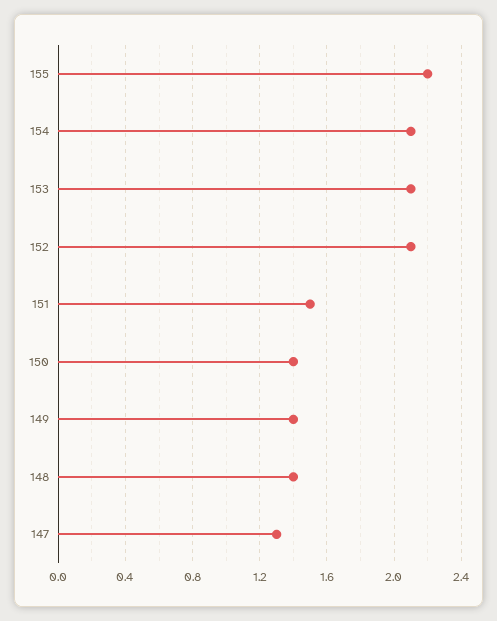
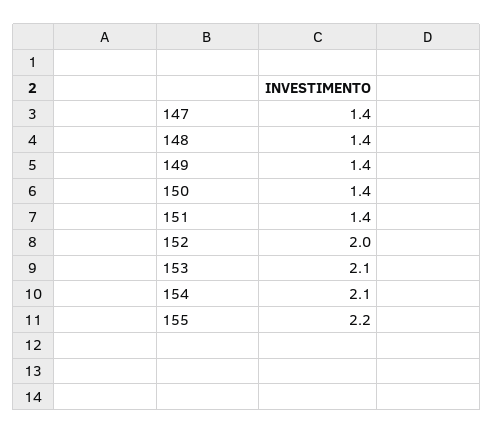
  {
    "155": 2.2,
    "154": 2.1,
    "153": 2.1,
-   "152": 2.1,
+   "152": 2,
-   "151": 1.5,
+   "151": 1.4,
    "150": 1.4,
    "149": 1.4,
    "148": 1.4,
-   "147": 1.3
+   "147": 1.4
  }

